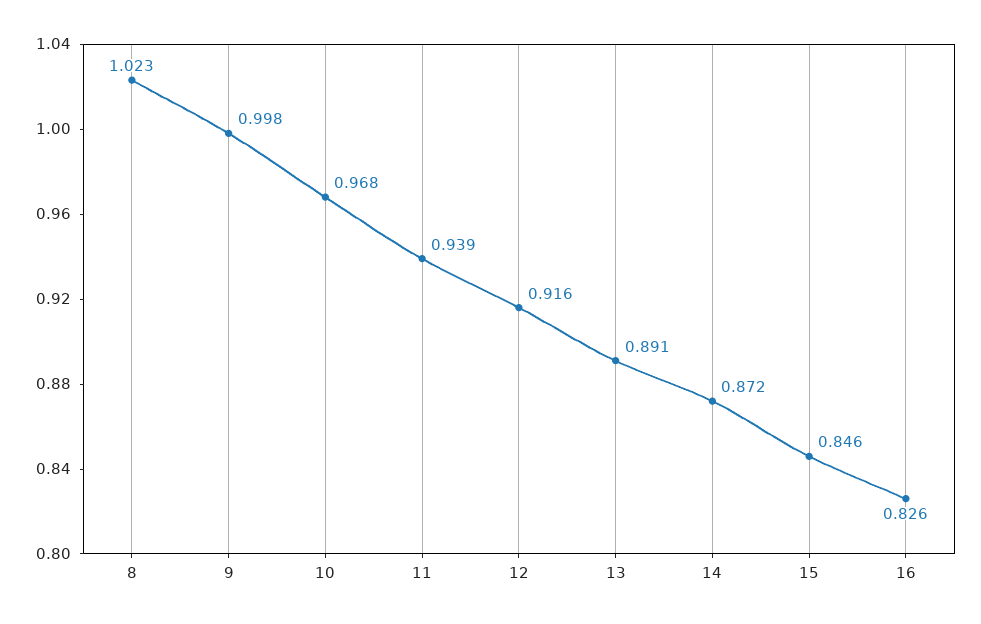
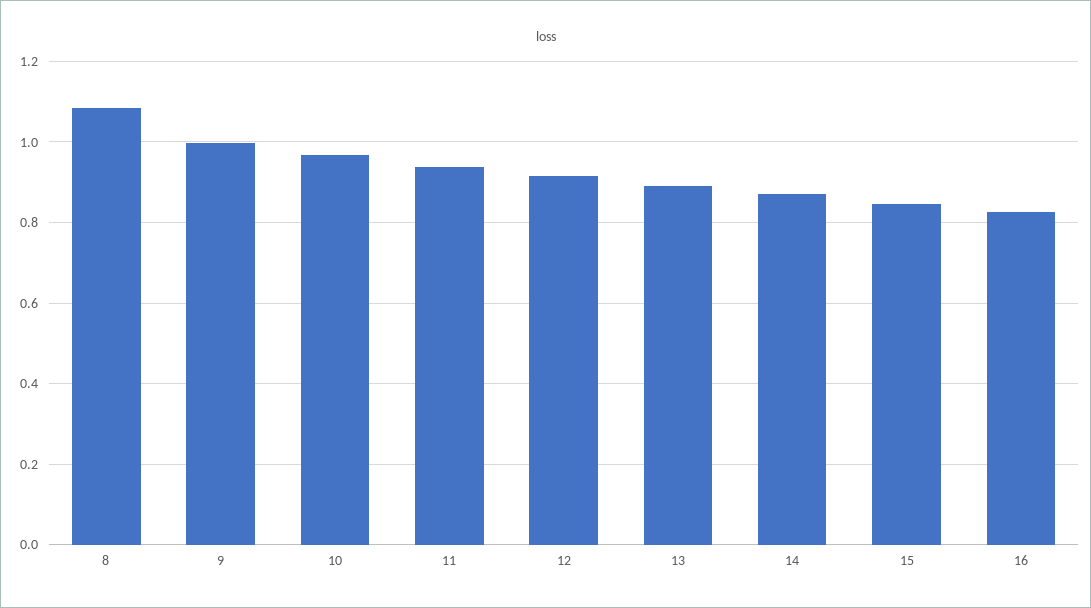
  {
-   "8": 1.023,
+   "8": 1.08,
    "9": 0.998,
    "10": 0.968,
    "11": 0.939,
    "12": 0.916,
    "13": 0.891,
    "14": 0.872,
    "15": 0.846,
    "16": 0.826
  }

